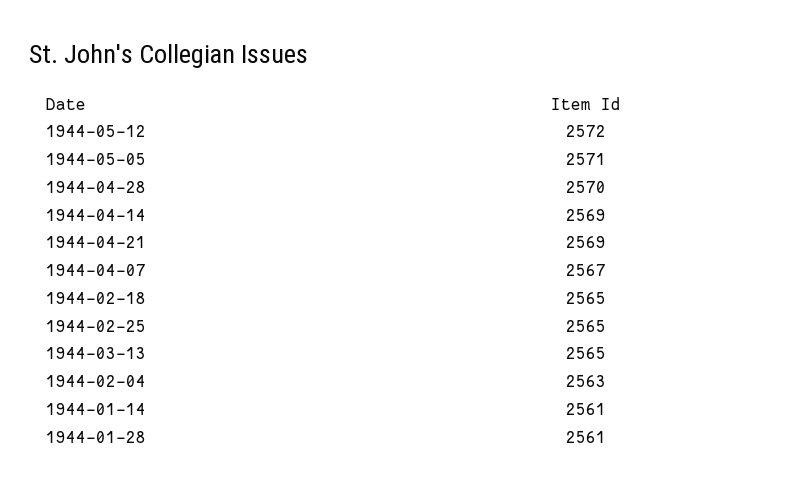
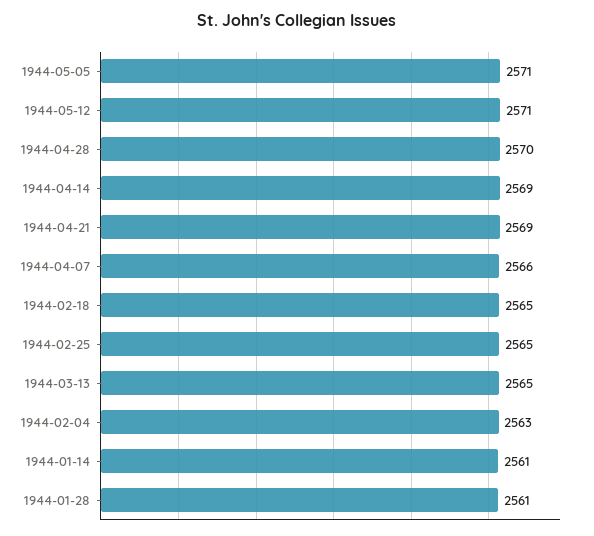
  {
-   "1944-05-12": 2572,
+   "1944-05-12": 2571,
    "1944-05-05": 2571,
    "1944-04-28": 2570,
    "1944-04-14": 2569,
    "1944-04-21": 2569,
-   "1944-04-07": 2567,
+   "1944-04-07": 2566,
    "1944-02-18": 2565,
    "1944-02-25": 2565,
    "1944-03-13": 2565,
    "1944-02-04": 2563,
    "1944-01-14": 2561,
    "1944-01-28": 2561
  }

